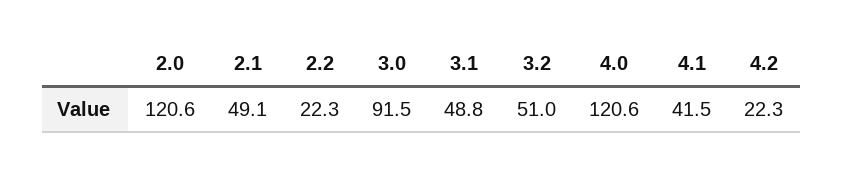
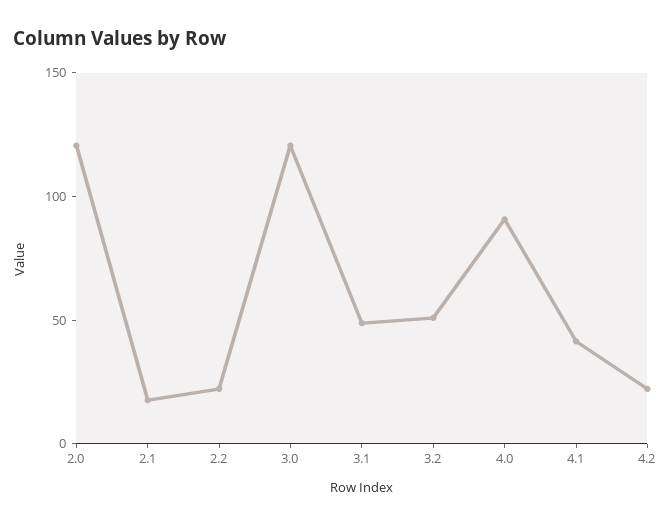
  {
    "2.0": 120.6,
-   "2.1": 49.1,
+   "2.1": 20,
    "2.2": 22.3,
-   "3.0": 91.5,
+   "3.0": 120,
    "3.1": 48.8,
    "3.2": 51,
-   "4.0": 120.6,
+   "4.0": 90,
    "4.1": 41.5,
    "4.2": 22.3
  }

